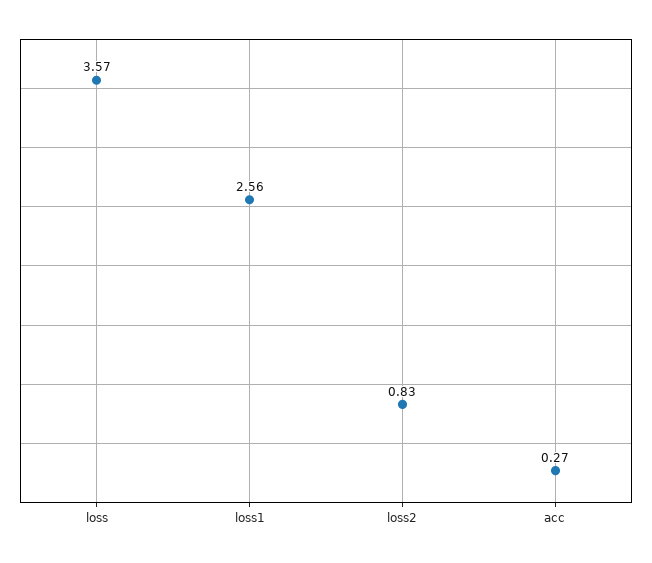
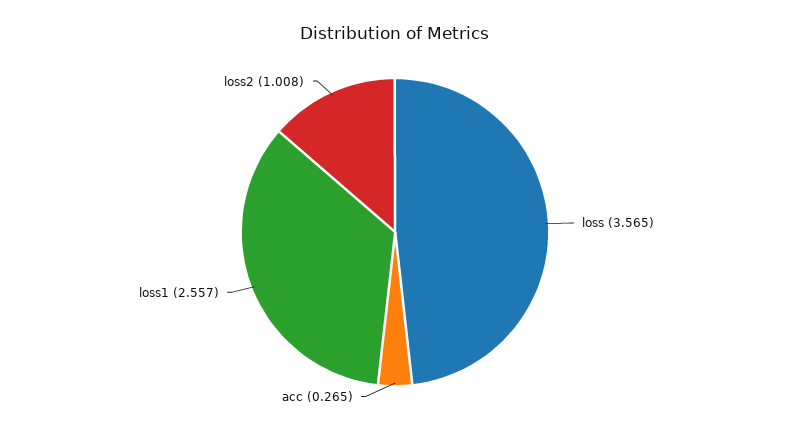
  {
    "loss": 3.565,
    "loss1": 2.557,
-   "loss2": 0.83,
+   "loss2": 1.008,
    "acc": 0.265
  }

